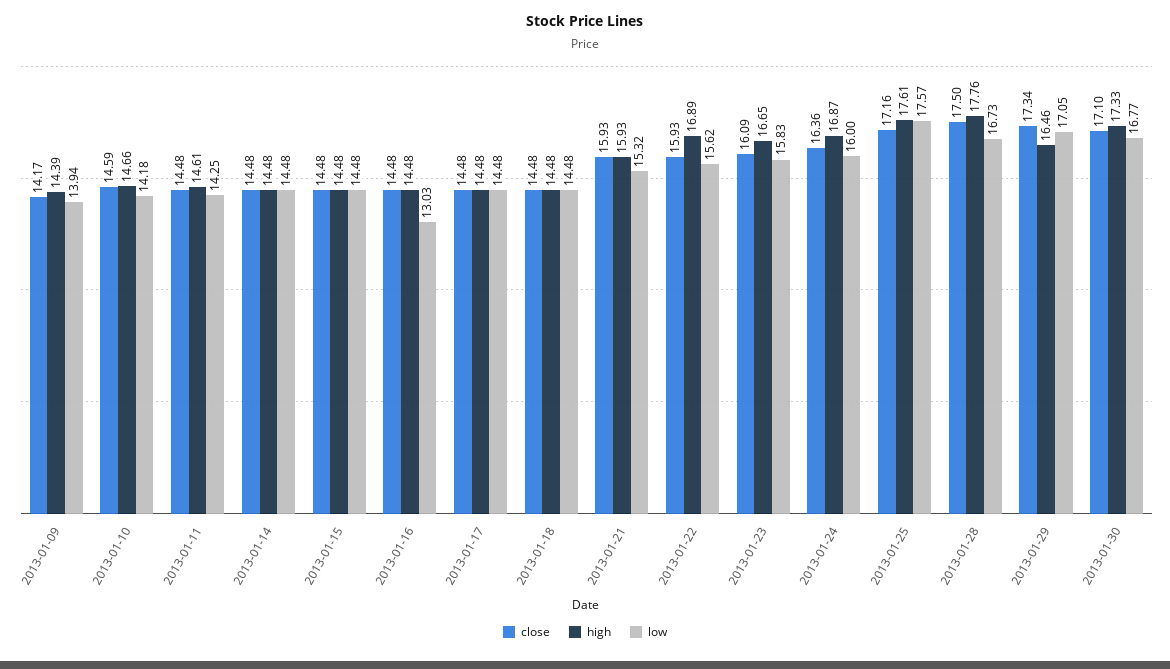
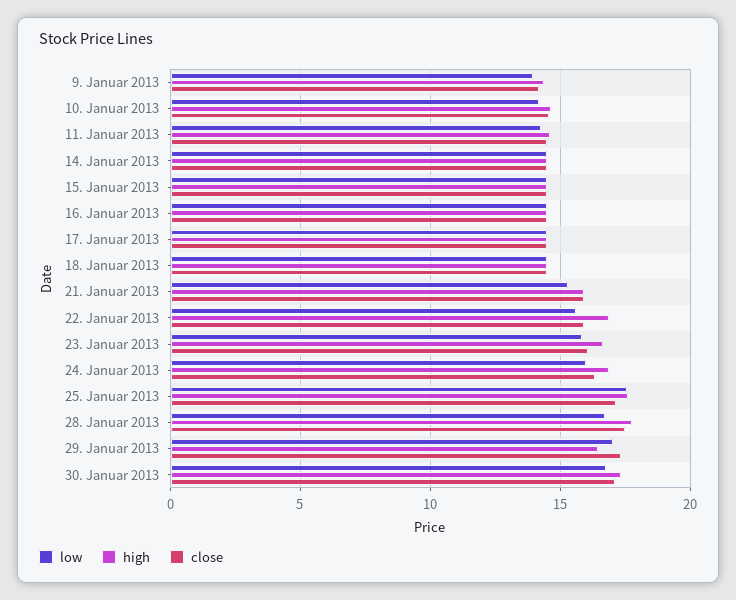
  {
    "close": {
      "2013-01-09": 14.17,
      "2013-01-10": 14.59,
      "2013-01-11": 14.48,
      "2013-01-14": 14.48,
      "2013-01-15": 14.48,
      "2013-01-16": 14.48,
      "2013-01-17": 14.48,
      "2013-01-18": 14.48,
      "2013-01-21": 15.93,
      "2013-01-22": 15.93,
      "2013-01-23": 16.09,
      "2013-01-24": 16.36,
      "2013-01-25": 17.16,
      "2013-01-28": 17.5,
      "2013-01-29": 17.34,
      "2013-01-30": 17.1
    },
    "high": {
      "2013-01-09": 14.39,
      "2013-01-10": 14.66,
      "2013-01-11": 14.61,
      "2013-01-14": 14.48,
      "2013-01-15": 14.48,
      "2013-01-16": 14.48,
      "2013-01-17": 14.48,
      "2013-01-18": 14.48,
      "2013-01-21": 15.93,
      "2013-01-22": 16.89,
      "2013-01-23": 16.65,
      "2013-01-24": 16.87,
      "2013-01-25": 17.61,
      "2013-01-28": 17.76,
      "2013-01-29": 16.46,
      "2013-01-30": 17.33
    },
    "low": {
      "2013-01-09": 13.94,
      "2013-01-10": 14.18,
      "2013-01-11": 14.25,
      "2013-01-14": 14.48,
      "2013-01-15": 14.48,
-     "2013-01-16": 13.03,
+     "2013-01-16": 14.5,
      "2013-01-17": 14.48,
      "2013-01-18": 14.48,
      "2013-01-21": 15.32,
      "2013-01-22": 15.62,
      "2013-01-23": 15.83,
      "2013-01-24": 16,
      "2013-01-25": 17.57,
      "2013-01-28": 16.73,
      "2013-01-29": 17.05,
      "2013-01-30": 16.77
    }
  }

